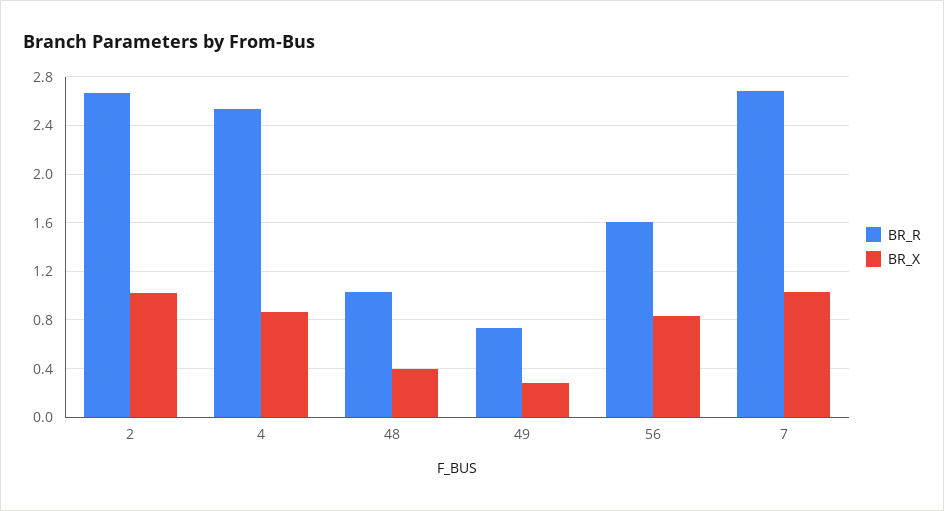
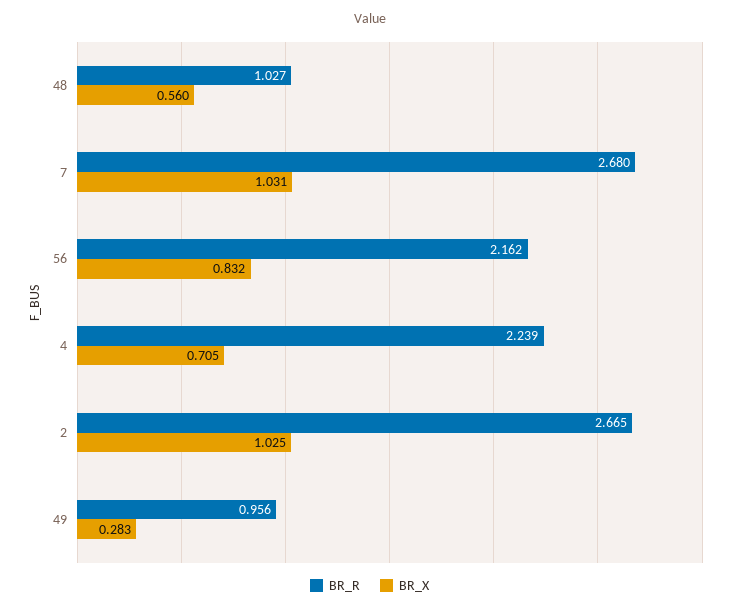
  {
    "BR_R": {
      "2": 2.665,
-     "4": 2.55,
+     "4": 2.239,
      "48": 1.027,
-     "49": 0.75,
+     "49": 0.956,
-     "56": 1.6,
+     "56": 2.162,
      "7": 2.68
    },
    "BR_X": {
      "2": 1.025,
-     "4": 0.85,
+     "4": 0.705,
-     "48": 0.4,
+     "48": 0.56,
      "49": 0.283,
      "56": 0.832,
      "7": 1.031
    }
  }

